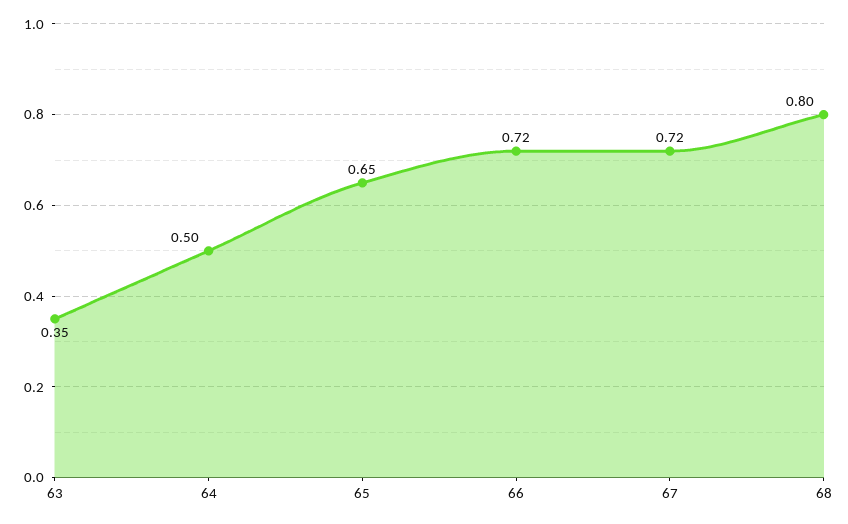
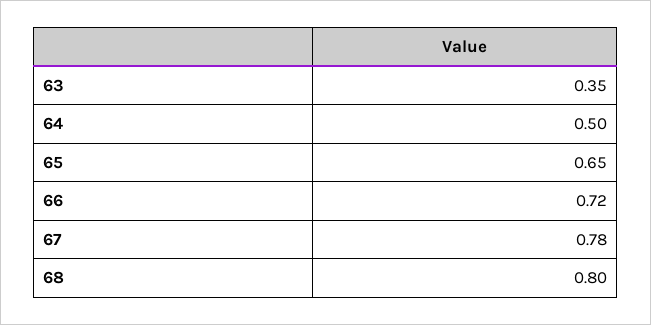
  {
    "63": 0.35,
    "64": 0.5,
    "65": 0.65,
    "66": 0.72,
-   "67": 0.72,
+   "67": 0.78,
    "68": 0.8
  }

